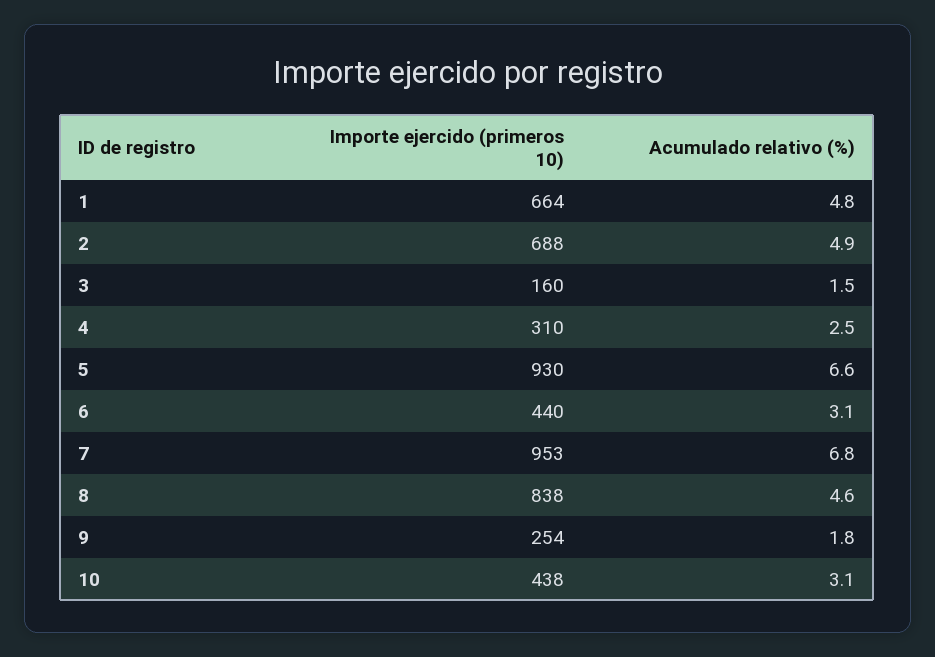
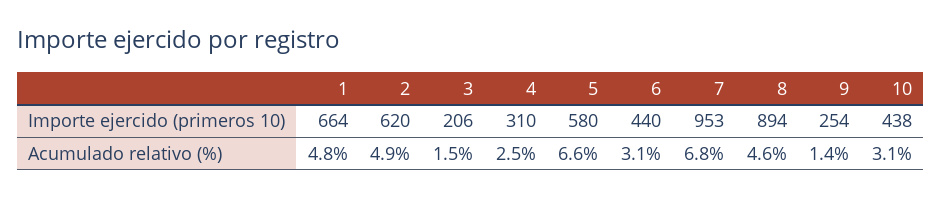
  {
    "Importe ejercido (primeros 10)": {
      "1": 664,
-     "2": 688,
+     "2": 620,
-     "3": 160,
+     "3": 206,
      "4": 310,
-     "5": 930,
+     "5": 580,
      "6": 440,
      "7": 953,
-     "8": 838,
+     "8": 894,
      "9": 254,
      "10": 438
    },
    "Acumulado relativo (%)": {
      "1": 4.8,
      "2": 4.9,
      "3": 1.5,
      "4": 2.5,
      "5": 6.6,
      "6": 3.1,
      "7": 6.8,
      "8": 4.6,
-     "9": 1.8,
+     "9": 1.4,
      "10": 3.1
    }
  }

